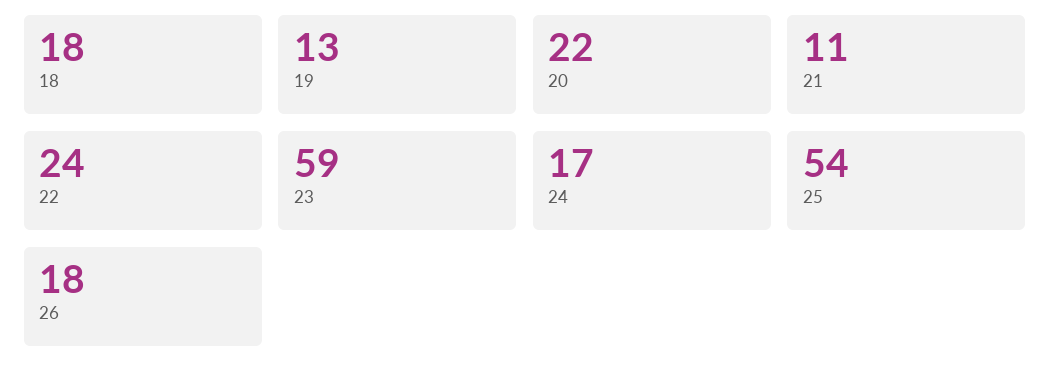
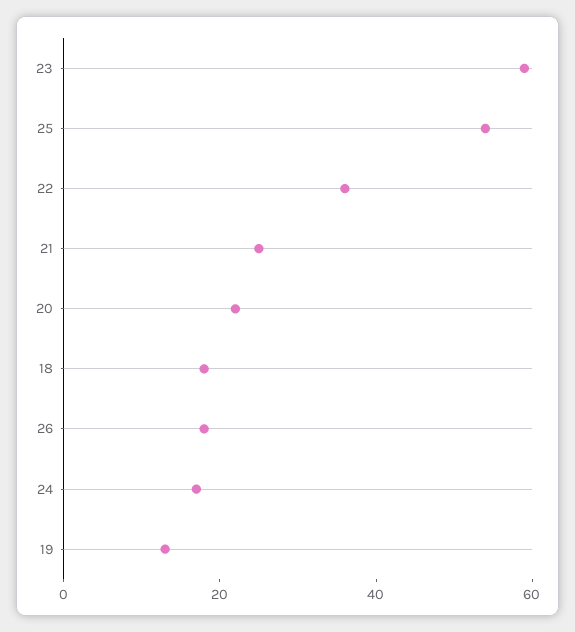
  {
    "18": 18,
    "19": 13,
    "20": 22,
-   "21": 11,
+   "21": 25,
-   "22": 24,
+   "22": 35,
    "23": 59,
    "24": 17,
    "25": 54,
    "26": 18
  }

